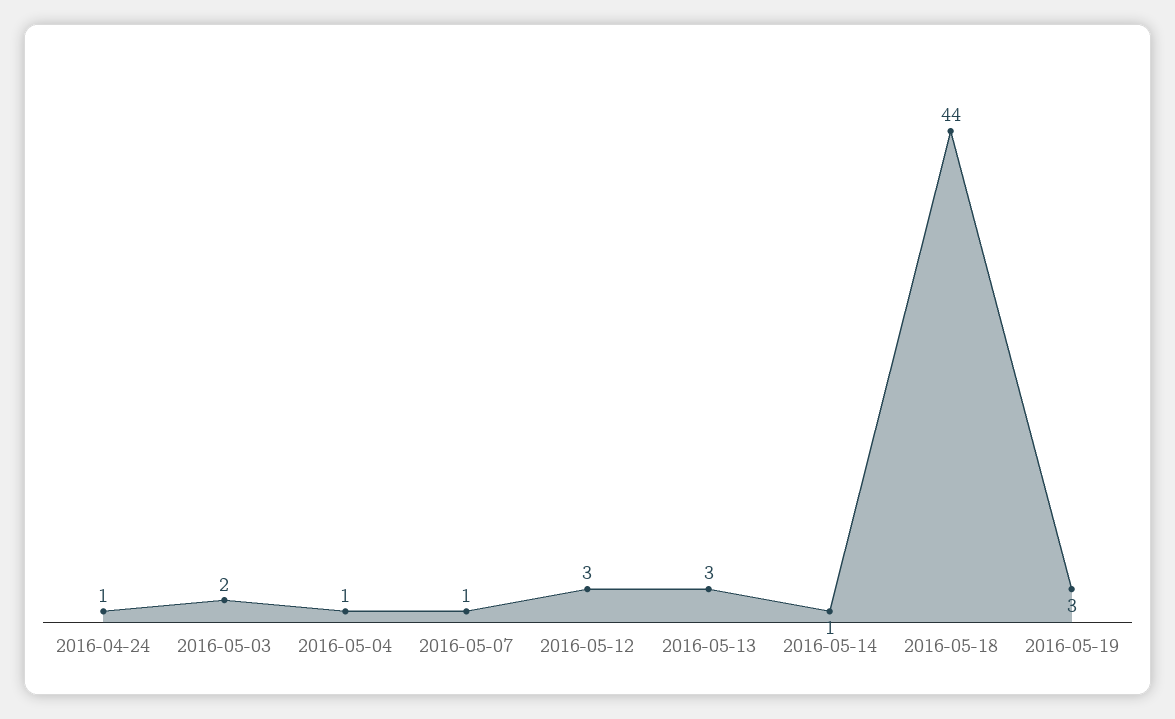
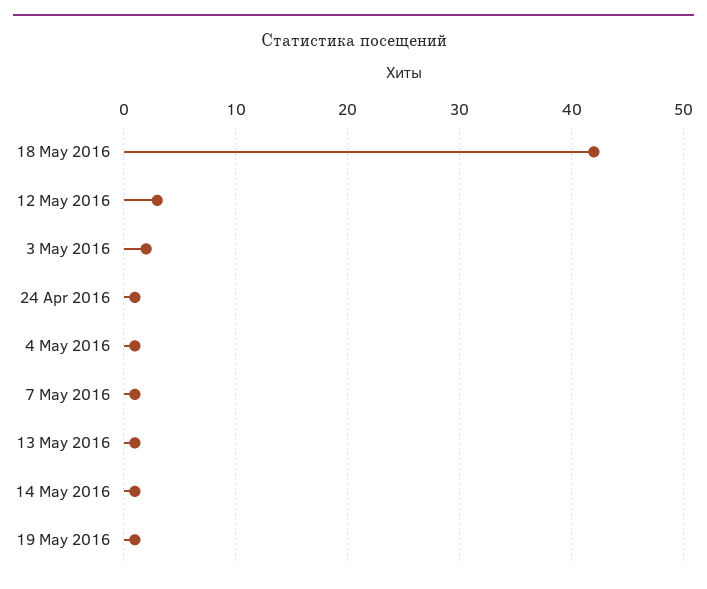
  {
    "2016-04-24": 1,
    "2016-05-03": 2,
    "2016-05-04": 1,
    "2016-05-07": 1,
    "2016-05-12": 3,
-   "2016-05-13": 3,
+   "2016-05-13": 1,
    "2016-05-14": 1,
-   "2016-05-18": 44,
+   "2016-05-18": 42,
-   "2016-05-19": 3
+   "2016-05-19": 1
  }

